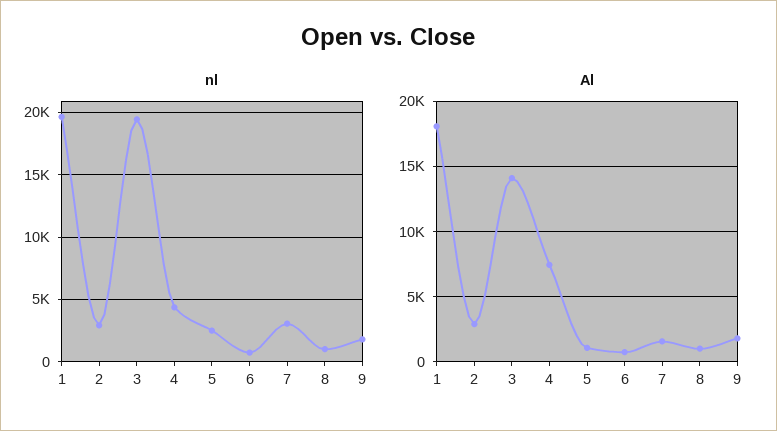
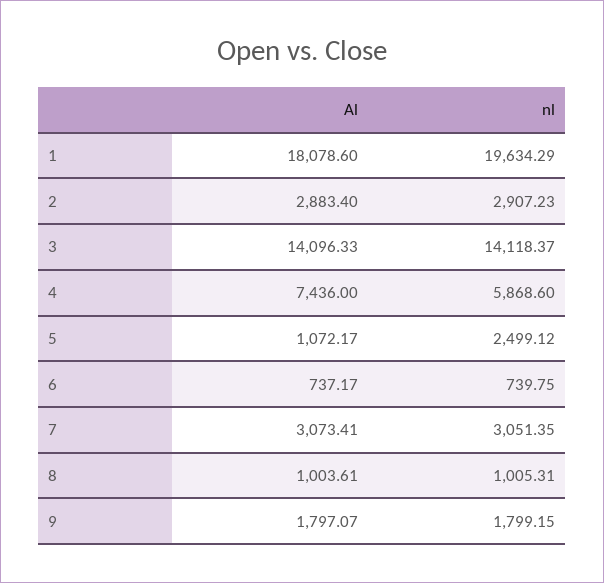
  {
    "nl": {
      "1": 19634.29,
      "2": 2907.23,
-     "3": 19500,
+     "3": 14118.37,
-     "4": 4500,
+     "4": 5868.6,
      "5": 2499.12,
      "6": 739.75,
      "7": 3051.35,
      "8": 1005.31,
      "9": 1799.15
    },
    "Al": {
      "1": 18078.6,
      "2": 2883.4,
      "3": 14096.33,
      "4": 7436,
      "5": 1072.17,
      "6": 737.17,
-     "7": 1500,
+     "7": 3073.41,
      "8": 1003.61,
      "9": 1797.07
    }
  }

